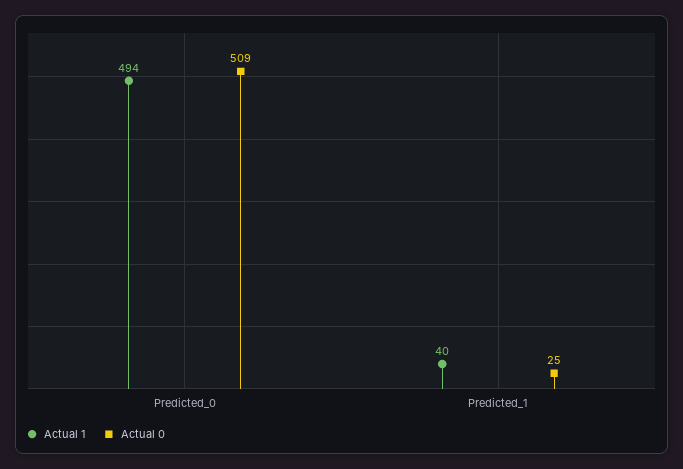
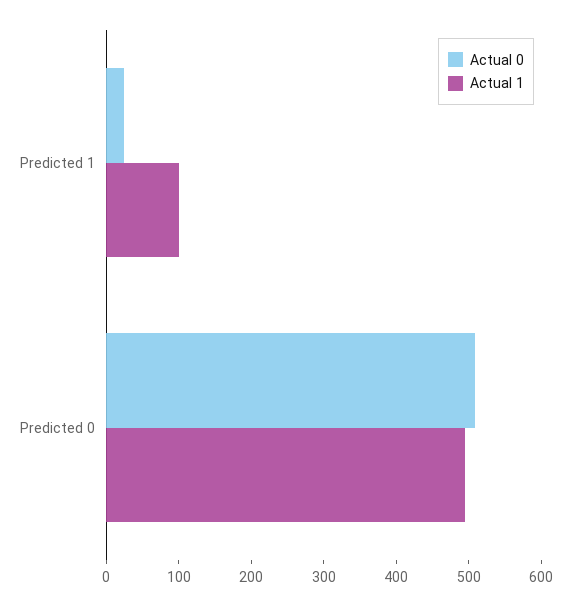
  {
    "Actual 1": {
      "Predicted_0": 494,
-     "Predicted_1": 40
+     "Predicted_1": 100
    },
    "Actual 0": {
      "Predicted_0": 509,
      "Predicted_1": 25
    }
  }

